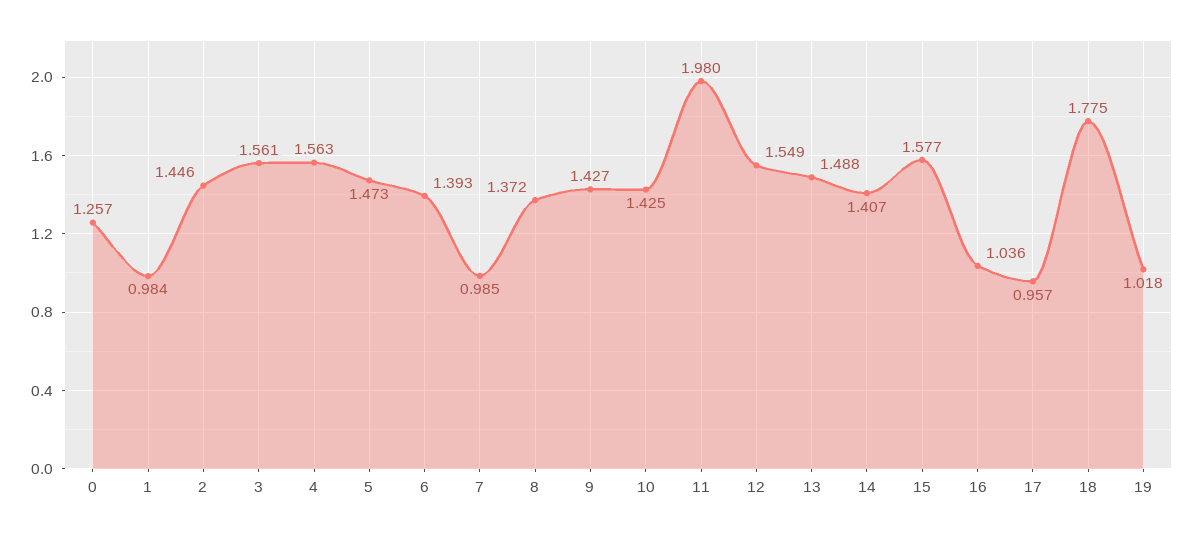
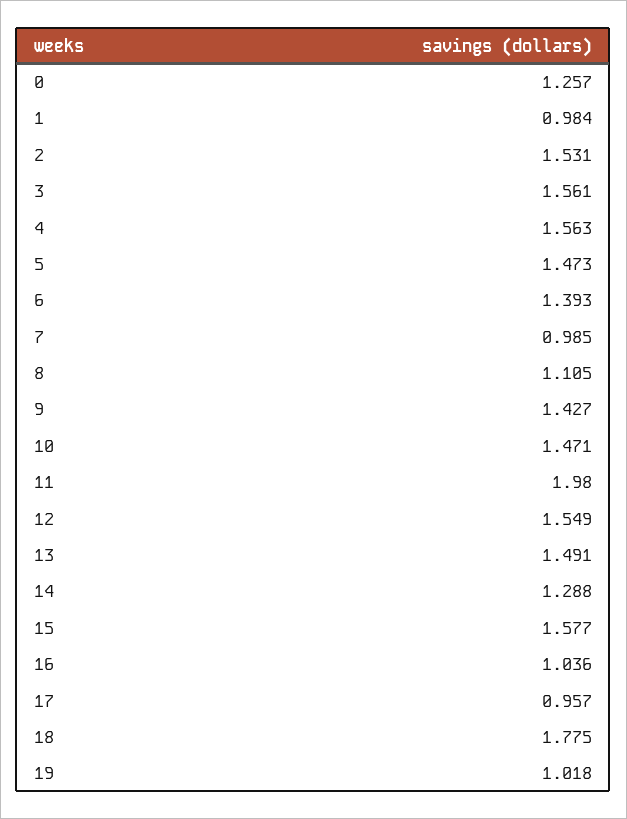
  {
    "0": 1.257,
    "1": 0.984,
-   "2": 1.446,
+   "2": 1.531,
    "3": 1.561,
    "4": 1.563,
    "5": 1.473,
    "6": 1.393,
    "7": 0.985,
-   "8": 1.372,
+   "8": 1.105,
    "9": 1.427,
-   "10": 1.425,
+   "10": 1.471,
    "11": 1.98,
    "12": 1.549,
-   "13": 1.488,
+   "13": 1.491,
-   "14": 1.407,
+   "14": 1.288,
    "15": 1.577,
    "16": 1.036,
    "17": 0.957,
    "18": 1.775,
    "19": 1.018
  }

